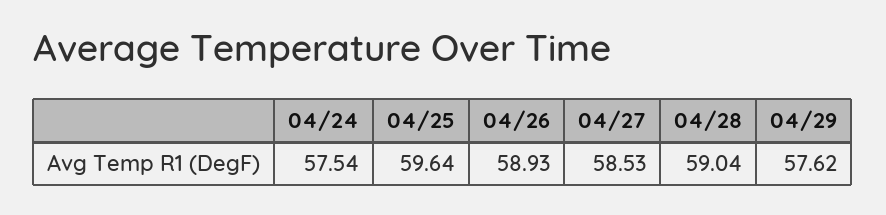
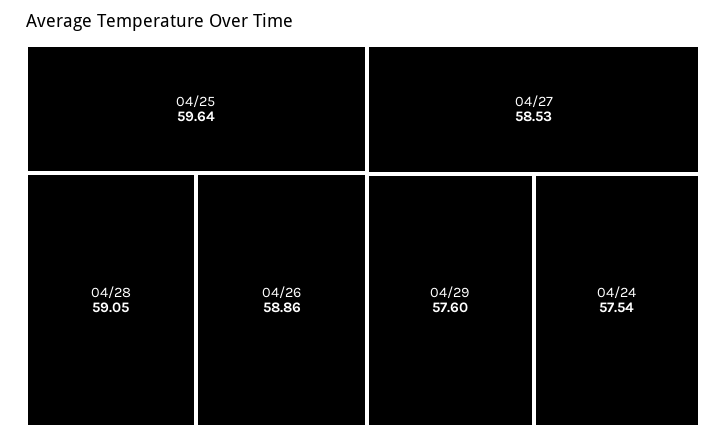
  {
    "04/24": 57.54,
    "04/25": 59.64,
-   "04/26": 58.93,
+   "04/26": 58.86,
    "04/27": 58.53,
-   "04/28": 59.04,
+   "04/28": 59.05,
-   "04/29": 57.62
+   "04/29": 57.6
  }

